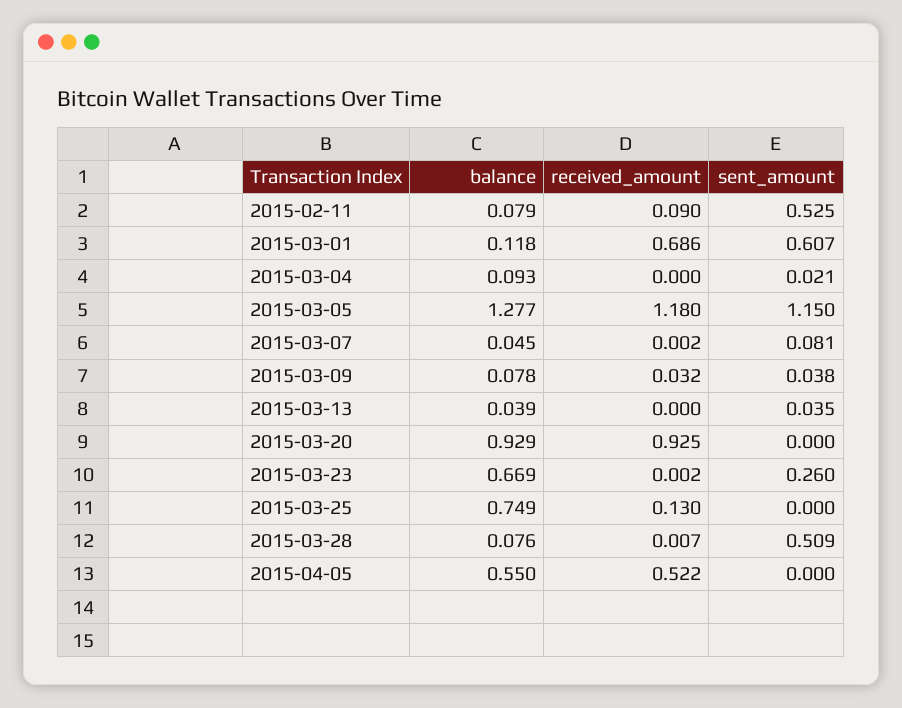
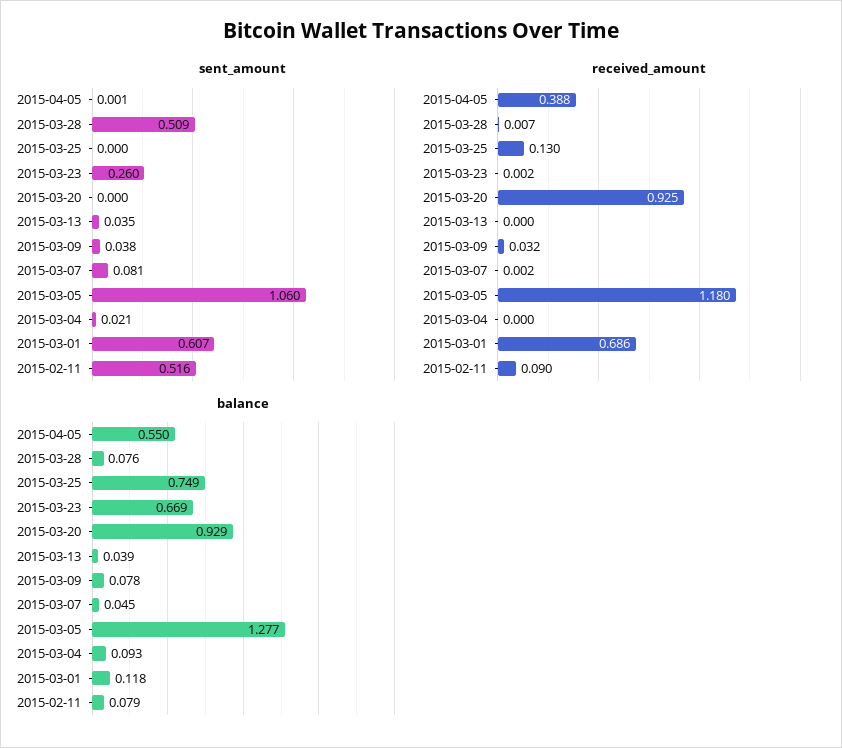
  {
    "balance": {
      "2015-02-11": 0.079,
      "2015-03-01": 0.118,
      "2015-03-04": 0.093,
      "2015-03-05": 1.277,
      "2015-03-07": 0.045,
      "2015-03-09": 0.078,
      "2015-03-13": 0.039,
      "2015-03-20": 0.929,
      "2015-03-23": 0.669,
      "2015-03-25": 0.749,
      "2015-03-28": 0.076,
      "2015-04-05": 0.55
    },
    "received_amount": {
      "2015-02-11": 0.09,
      "2015-03-01": 0.686,
      "2015-03-04": 0,
      "2015-03-05": 1.18,
      "2015-03-07": 0.002,
      "2015-03-09": 0.032,
      "2015-03-13": 0,
      "2015-03-20": 0.925,
      "2015-03-23": 0.002,
      "2015-03-25": 0.13,
      "2015-03-28": 0.007,
-     "2015-04-05": 0.522
+     "2015-04-05": 0.388
    },
    "sent_amount": {
-     "2015-02-11": 0.525,
+     "2015-02-11": 0.516,
      "2015-03-01": 0.607,
      "2015-03-04": 0.021,
-     "2015-03-05": 1.15,
+     "2015-03-05": 1.06,
      "2015-03-07": 0.081,
      "2015-03-09": 0.038,
      "2015-03-13": 0.035,
      "2015-03-20": 0,
      "2015-03-23": 0.26,
      "2015-03-25": 0,
      "2015-03-28": 0.509,
-     "2015-04-05": 0
+     "2015-04-05": 0.001
    }
  }

